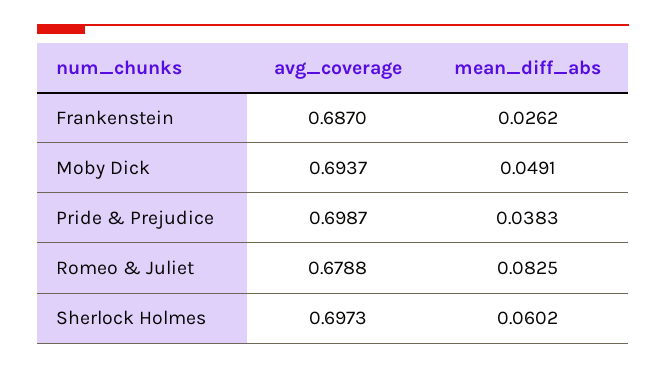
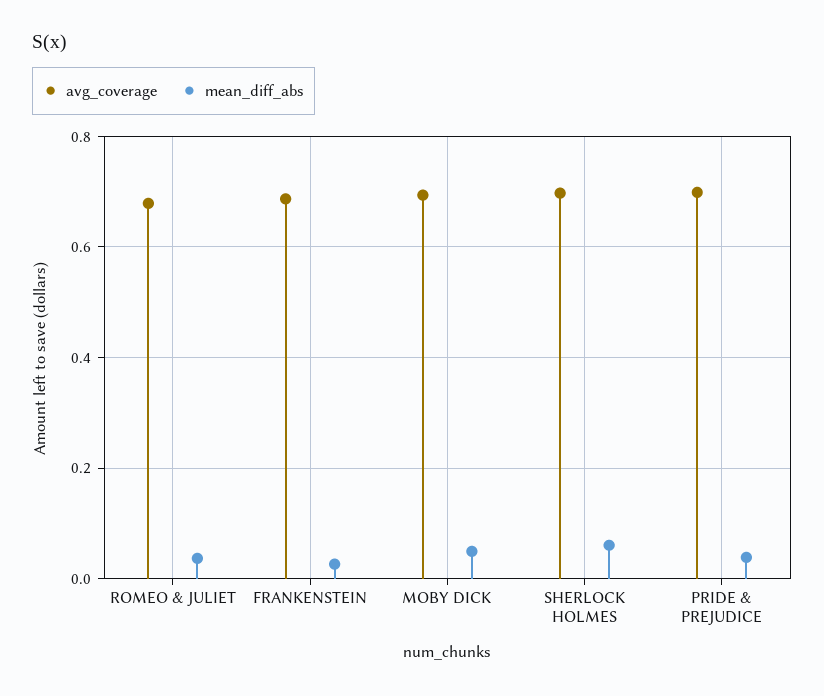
  {
    "avg_coverage": {
      "Frankenstein": 0.687,
      "Moby Dick": 0.6937,
      "Pride & Prejudice": 0.6987,
      "Romeo & Juliet": 0.6788,
      "Sherlock Holmes": 0.6973
    },
    "mean_diff_abs": {
      "Frankenstein": 0.0262,
      "Moby Dick": 0.0491,
      "Pride & Prejudice": 0.0383,
-     "Romeo & Juliet": 0.0825,
+     "Romeo & Juliet": 0.04,
      "Sherlock Holmes": 0.0602
    }
  }

